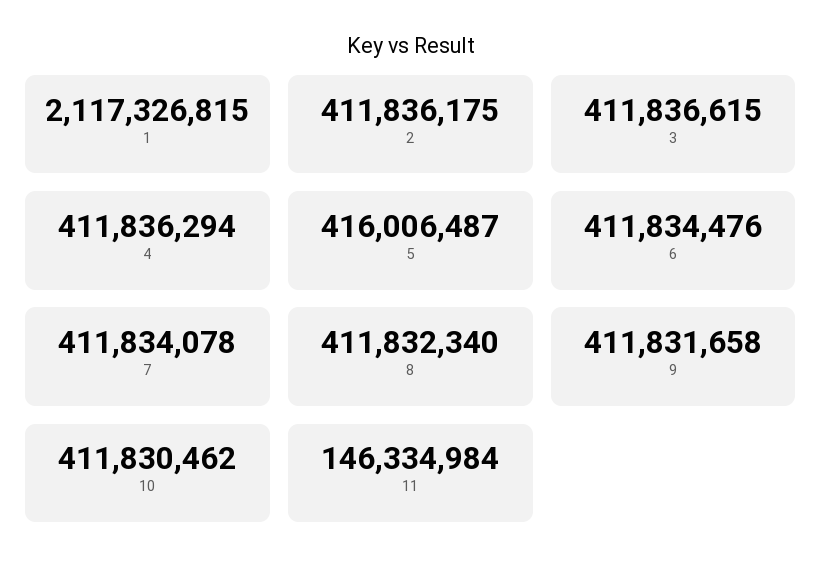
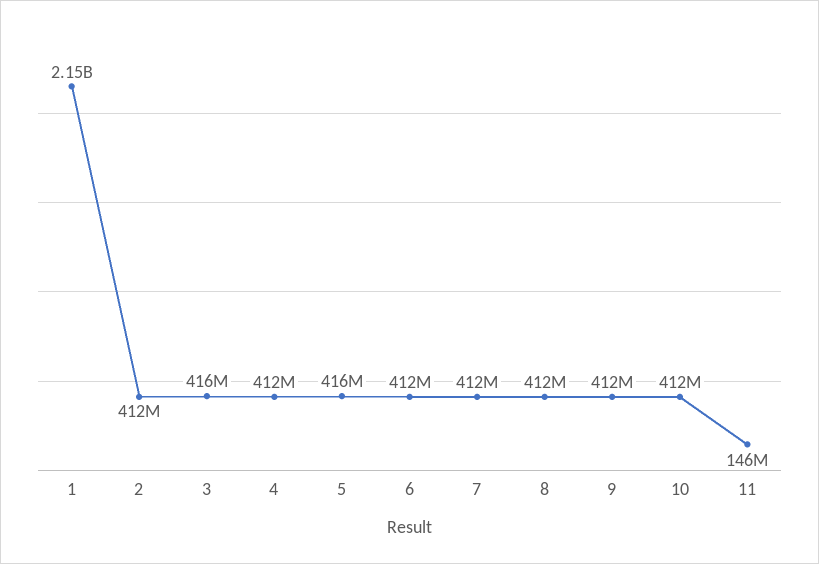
  {
-   "1": 2117326815,
+   "1": 2150000000,
    "2": 411836175,
-   "3": 411836615,
+   "3": 416000000,
    "4": 411836294,
    "5": 416006487,
    "6": 411834476,
    "7": 411834078,
    "8": 411832340,
    "9": 411831658,
    "10": 411830462,
    "11": 146334984
  }

